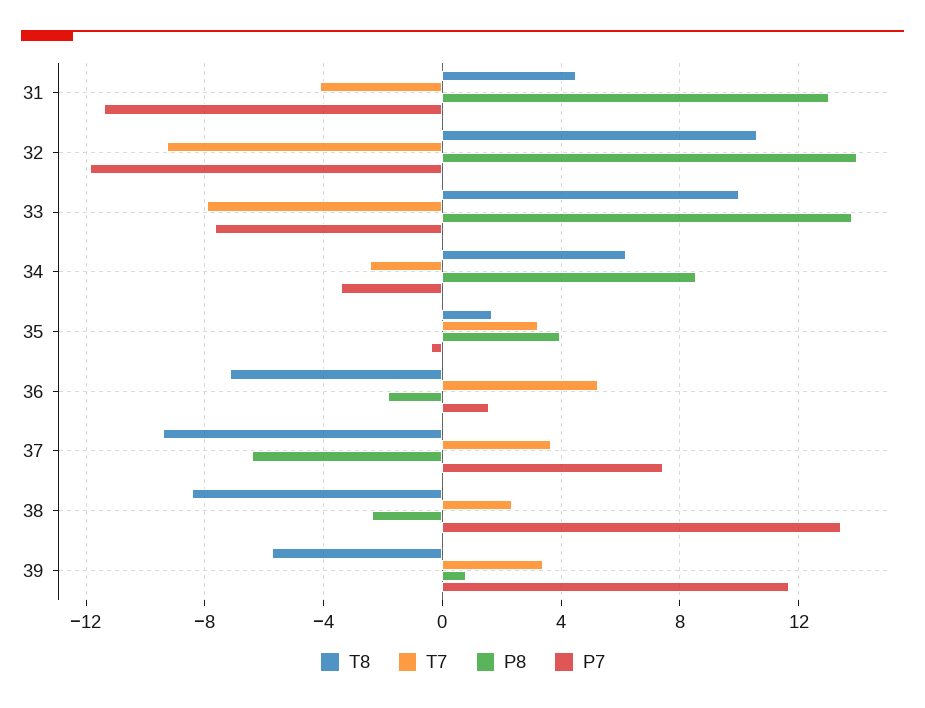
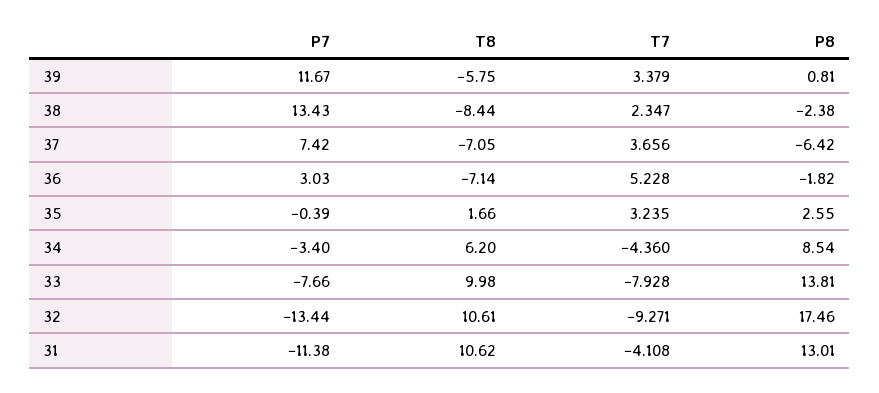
  {
    "T8": {
-     "31": 4.5,
+     "31": 10.62,
      "32": 10.61,
      "33": 9.98,
      "34": 6.2,
      "35": 1.66,
      "36": -7.14,
-     "37": -9.5,
+     "37": -7.05,
      "38": -8.44,
      "39": -5.75
    },
    "T7": {
      "31": -4.108,
      "32": -9.271,
      "33": -7.928,
-     "34": -2.5,
+     "34": -4.36,
      "35": 3.235,
      "36": 5.228,
      "37": 3.656,
      "38": 2.347,
      "39": 3.379
    },
    "P8": {
      "31": 13.01,
-     "32": 14,
+     "32": 17.46,
      "33": 13.81,
      "34": 8.54,
-     "35": 4,
+     "35": 2.55,
      "36": -1.82,
      "37": -6.42,
      "38": -2.38,
      "39": 0.81
    },
    "P7": {
      "31": -11.38,
-     "32": -12,
+     "32": -13.44,
      "33": -7.66,
      "34": -3.4,
      "35": -0.39,
-     "36": 1.5,
+     "36": 3.03,
      "37": 7.42,
      "38": 13.43,
      "39": 11.67
    }
  }

